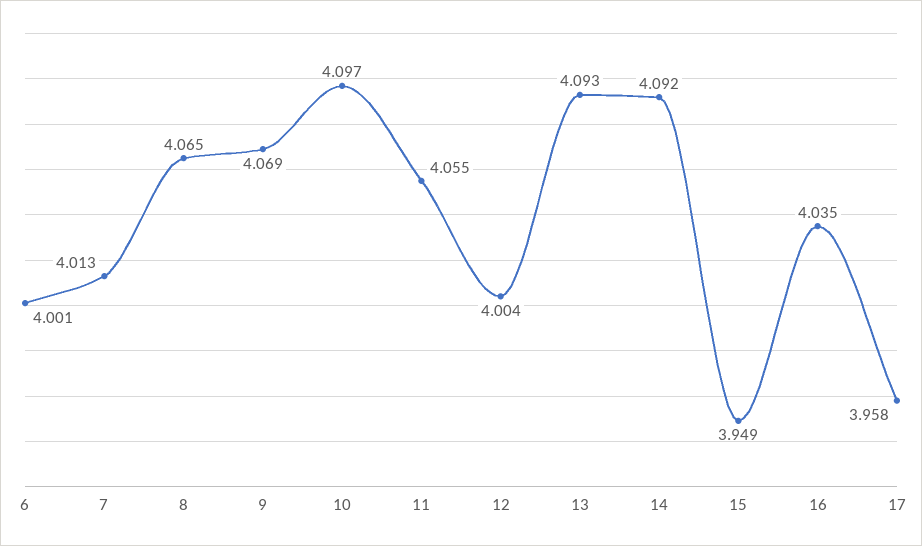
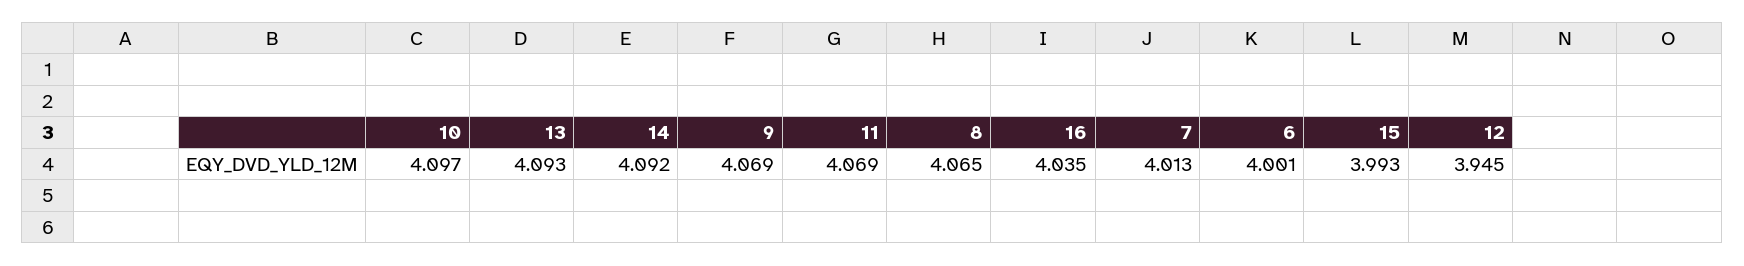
  {
    "6": 4.001,
    "7": 4.013,
    "8": 4.065,
    "9": 4.069,
    "10": 4.097,
-   "11": 4.055,
+   "11": 4.069,
-   "12": 4.004,
+   "12": 3.945,
    "13": 4.093,
    "14": 4.092,
-   "15": 3.949,
+   "15": 3.993,
-   "16": 4.035,
+   "16": 4.035
-   "17": 3.958
  }

